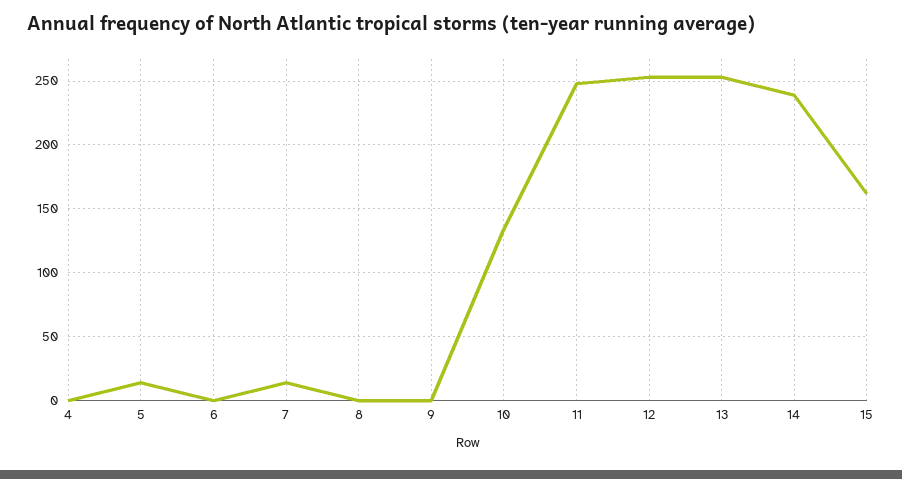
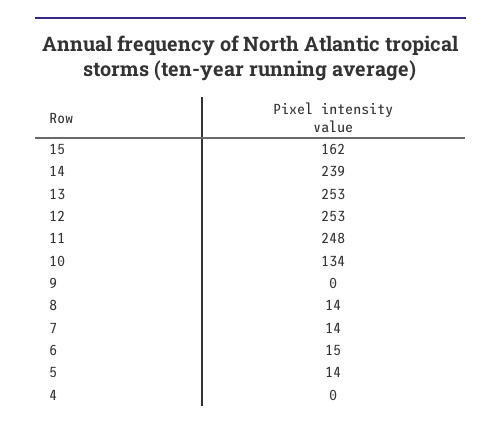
  {
    "4": 0,
    "5": 14,
-   "6": 0,
+   "6": 15,
    "7": 14,
-   "8": 0,
+   "8": 14,
    "9": 0,
    "10": 134,
    "11": 248,
    "12": 253,
    "13": 253,
    "14": 239,
    "15": 162
  }

